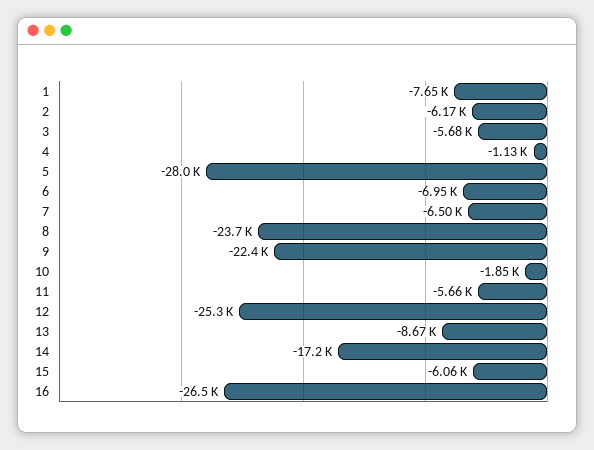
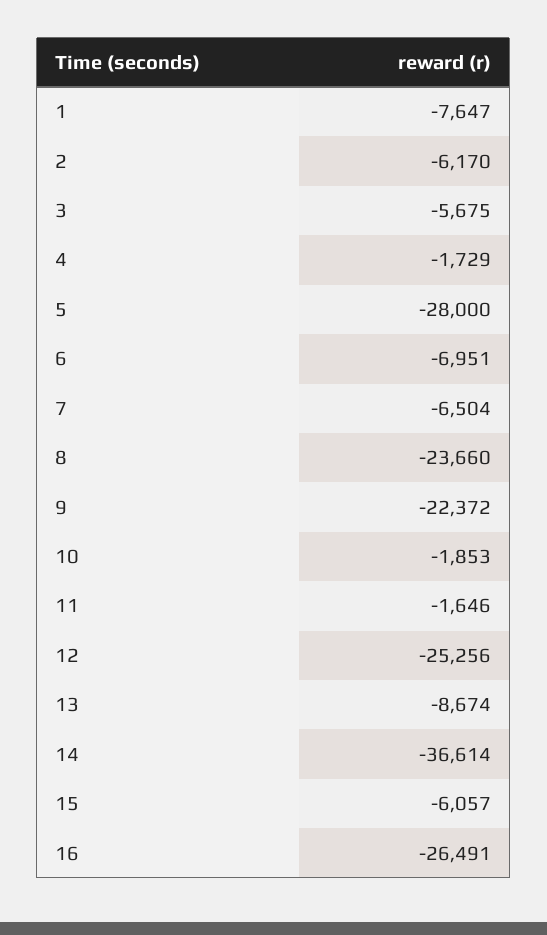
  {
    "1": -7647,
    "2": -6170,
    "3": -5675,
-   "4": -1130,
+   "4": -1729,
    "5": -28000,
    "6": -6951,
    "7": -6504,
    "8": -23660,
    "9": -22372,
    "10": -1853,
-   "11": -5660,
+   "11": -1646,
    "12": -25256,
    "13": -8674,
-   "14": -17200,
+   "14": -36614,
    "15": -6057,
    "16": -26491
  }

